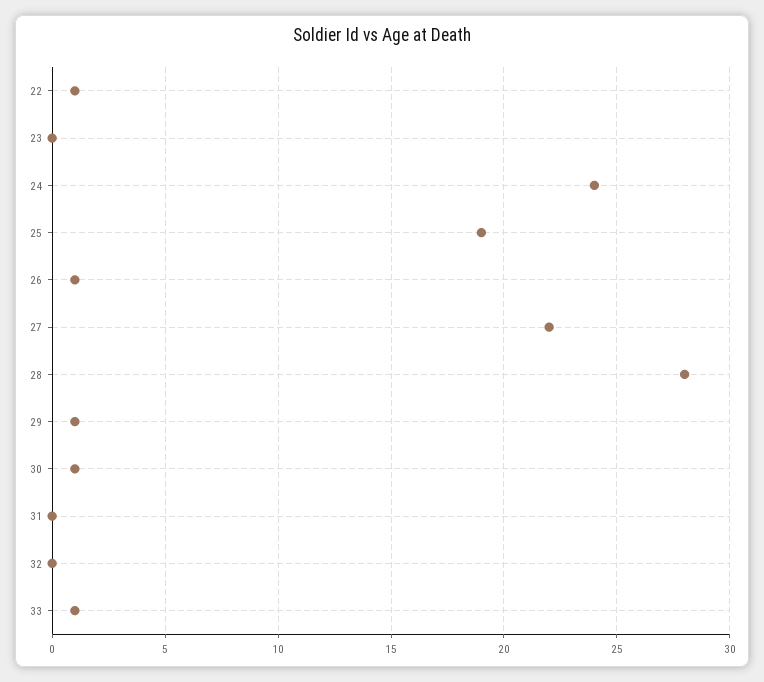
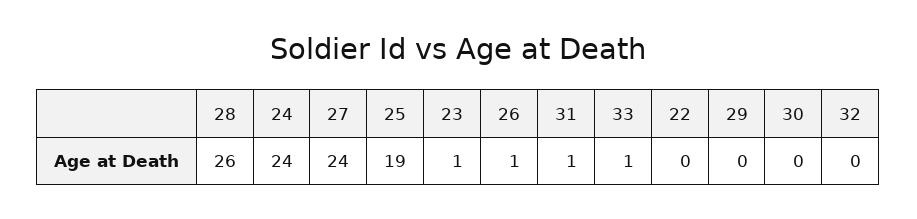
  {
-   "22": 1,
+   "22": 0,
-   "23": 0,
+   "23": 1,
    "24": 24,
    "25": 19,
    "26": 1,
-   "27": 22,
+   "27": 24,
-   "28": 28,
+   "28": 26,
-   "29": 1,
+   "29": 0,
-   "30": 1,
+   "30": 0,
-   "31": 0,
+   "31": 1,
    "32": 0,
    "33": 1
  }

